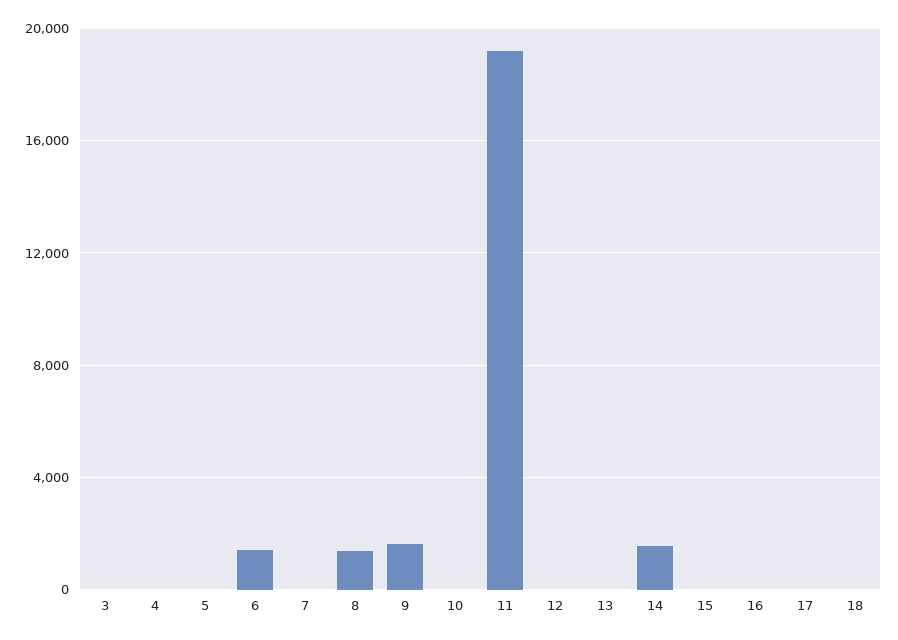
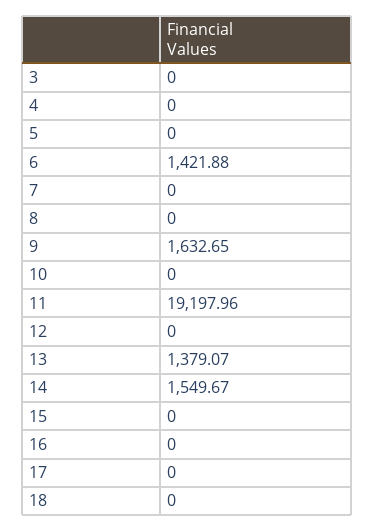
  {
    "3": 0,
    "4": 0,
    "5": 0,
    "6": 1421.88,
    "7": 0,
-   "8": 1500,
+   "8": 0,
    "9": 1632.65,
    "10": 0,
    "11": 19197.96,
    "12": 0,
-   "13": 0,
+   "13": 1379.07,
    "14": 1549.67,
    "15": 0,
    "16": 0,
    "17": 0,
    "18": 0
  }

